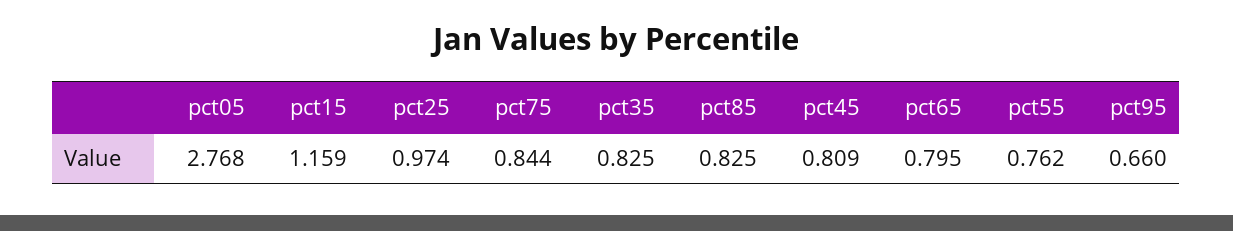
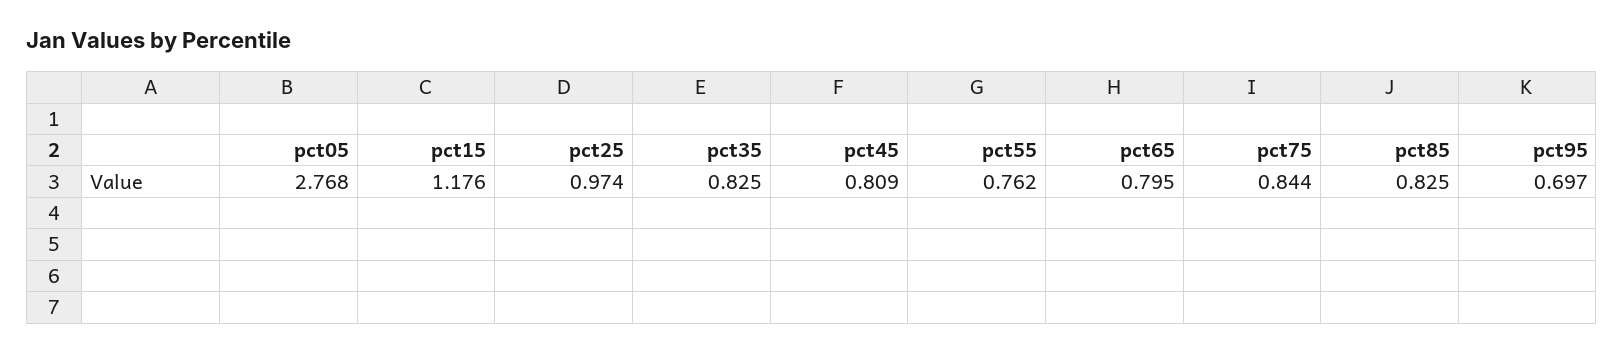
  {
    "pct05": 2.768,
-   "pct15": 1.159,
+   "pct15": 1.176,
    "pct25": 0.974,
    "pct75": 0.844,
    "pct35": 0.825,
    "pct85": 0.825,
    "pct45": 0.809,
    "pct65": 0.795,
    "pct55": 0.762,
-   "pct95": 0.66
+   "pct95": 0.697
  }

